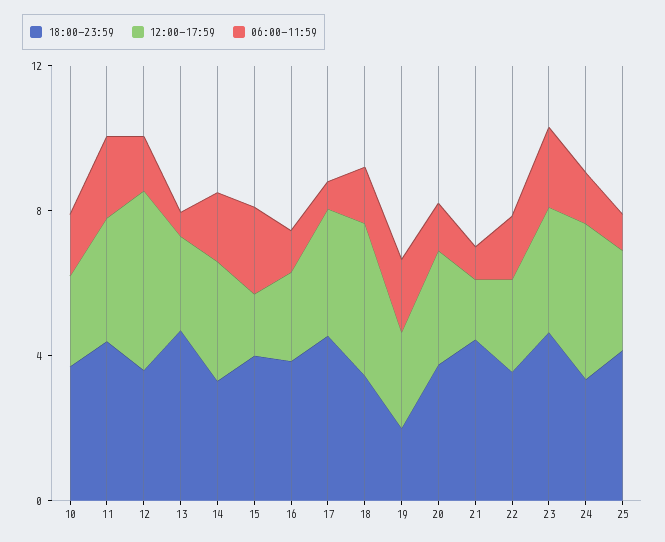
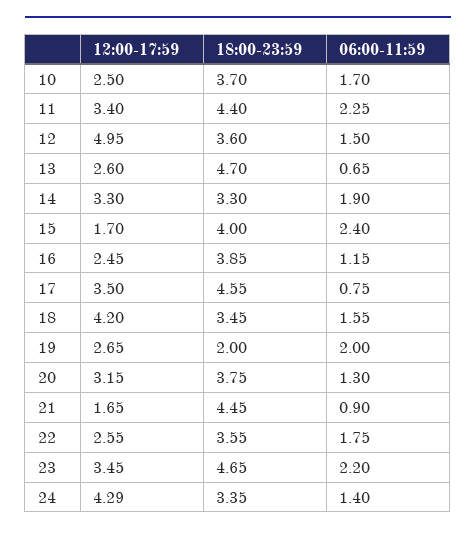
  {
    "18:00-23:59": {
      "10": 3.7,
      "11": 4.4,
      "12": 3.6,
      "13": 4.7,
      "14": 3.3,
      "15": 4,
      "16": 3.85,
      "17": 4.55,
      "18": 3.45,
      "19": 2,
      "20": 3.75,
      "21": 4.45,
      "22": 3.55,
      "23": 4.65,
-     "24": 3.35,
+     "24": 3.35
-     "25": 4
    },
    "12:00-17:59": {
      "10": 2.5,
      "11": 3.4,
      "12": 4.95,
      "13": 2.6,
      "14": 3.3,
      "15": 1.7,
      "16": 2.45,
      "17": 3.5,
      "18": 4.2,
      "19": 2.65,
      "20": 3.15,
      "21": 1.65,
      "22": 2.55,
      "23": 3.45,
-     "24": 4.29,
+     "24": 4.29
-     "25": 3
    },
    "06:00-11:59": {
      "10": 1.7,
      "11": 2.25,
      "12": 1.5,
      "13": 0.65,
      "14": 1.9,
      "15": 2.4,
      "16": 1.15,
      "17": 0.75,
      "18": 1.55,
      "19": 2,
      "20": 1.3,
      "21": 0.9,
      "22": 1.75,
      "23": 2.2,
-     "24": 1.4,
+     "24": 1.4
-     "25": 1
    }
  }

